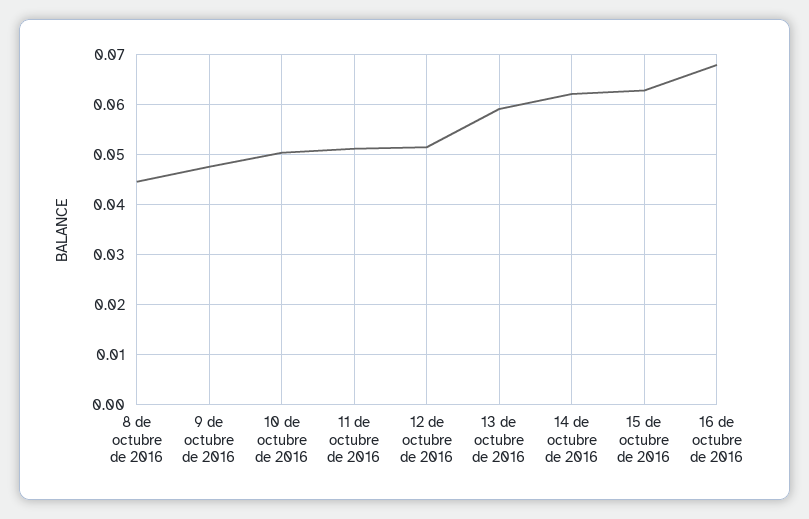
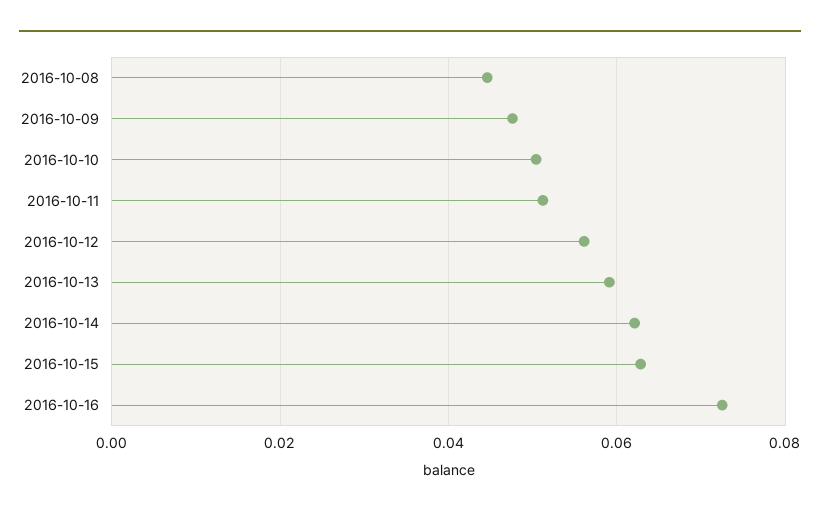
  {
    "8 de octubre de 2016": 0.044,
    "9 de octubre de 2016": 0.048,
    "10 de octubre de 2016": 0.05,
    "11 de octubre de 2016": 0.052,
-   "12 de octubre de 2016": 0.052,
+   "12 de octubre de 2016": 0.056,
    "13 de octubre de 2016": 0.06,
    "14 de octubre de 2016": 0.062,
    "15 de octubre de 2016": 0.062,
-   "16 de octubre de 2016": 0.068
+   "16 de octubre de 2016": 0.072
  }

